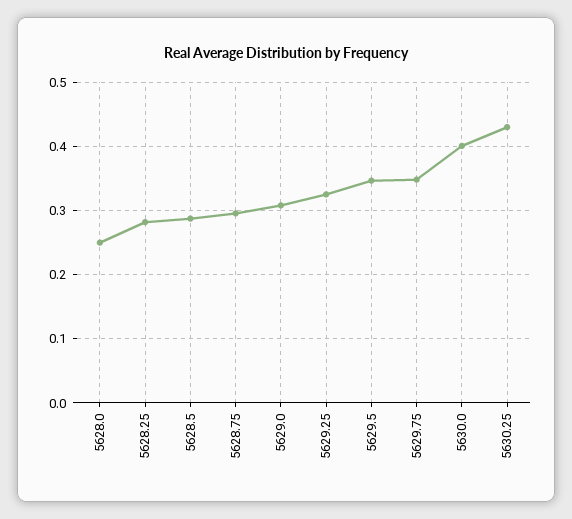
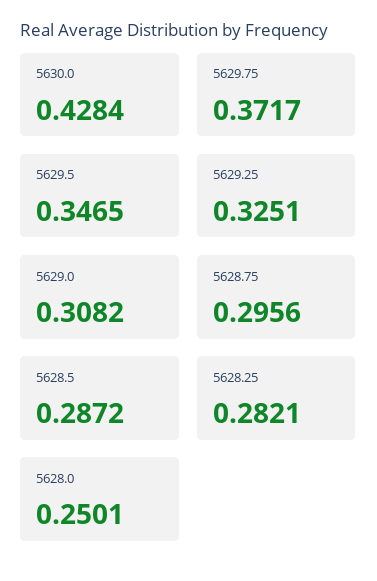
  {
    "5628.0": 0.2501,
    "5628.25": 0.2821,
    "5628.5": 0.2872,
    "5628.75": 0.2956,
    "5629.0": 0.3082,
    "5629.25": 0.3251,
    "5629.5": 0.3465,
-   "5629.75": 0.35,
+   "5629.75": 0.3717,
-   "5630.0": 0.4,
+   "5630.0": 0.4284
-   "5630.25": 0.43
  }

